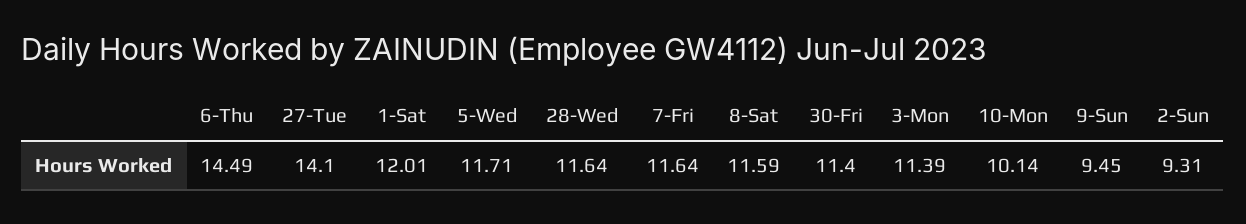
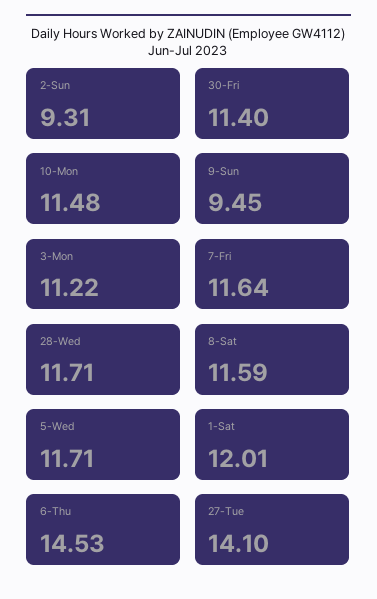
  {
-   "6-Thu": 14.49,
+   "6-Thu": 14.53,
    "27-Tue": 14.1,
    "1-Sat": 12.01,
    "5-Wed": 11.71,
-   "28-Wed": 11.64,
+   "28-Wed": 11.71,
    "7-Fri": 11.64,
    "8-Sat": 11.59,
    "30-Fri": 11.4,
-   "3-Mon": 11.39,
+   "3-Mon": 11.22,
-   "10-Mon": 10.14,
+   "10-Mon": 11.48,
    "9-Sun": 9.45,
    "2-Sun": 9.31
  }

